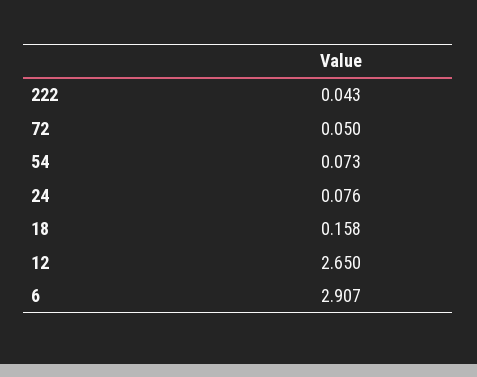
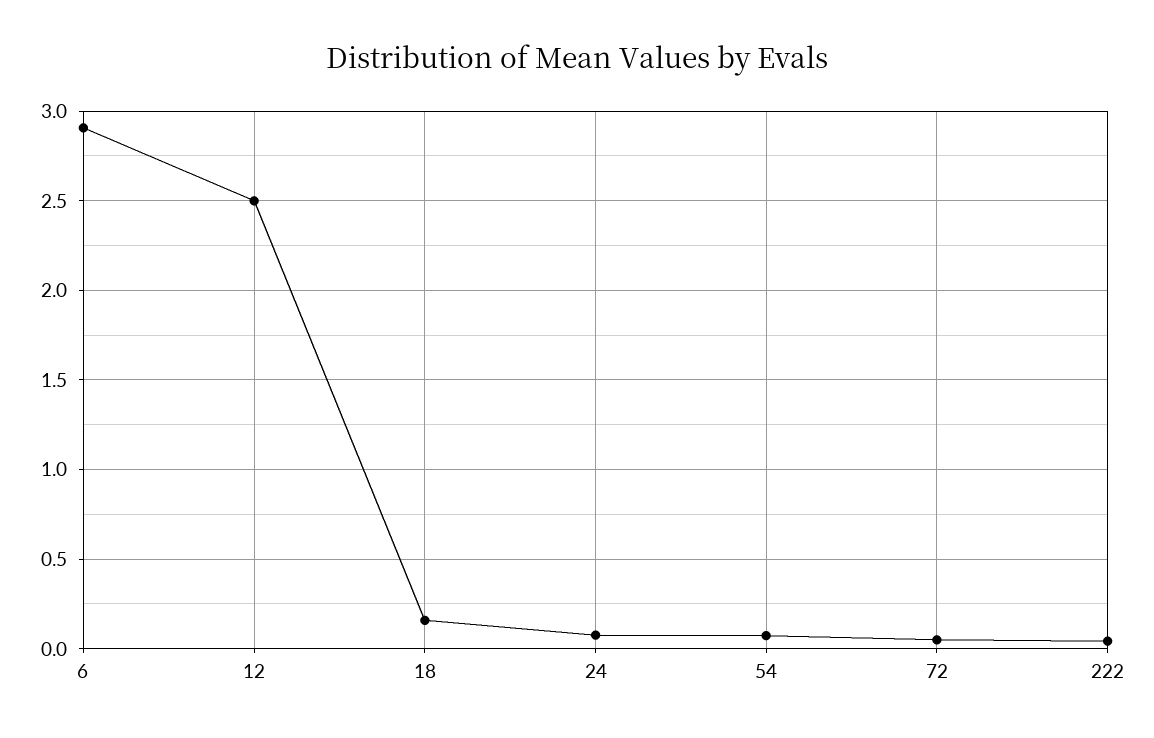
  {
    "222": 0.043,
    "72": 0.05,
    "54": 0.073,
    "24": 0.076,
    "18": 0.158,
-   "12": 2.65,
+   "12": 2.5,
    "6": 2.907
  }

